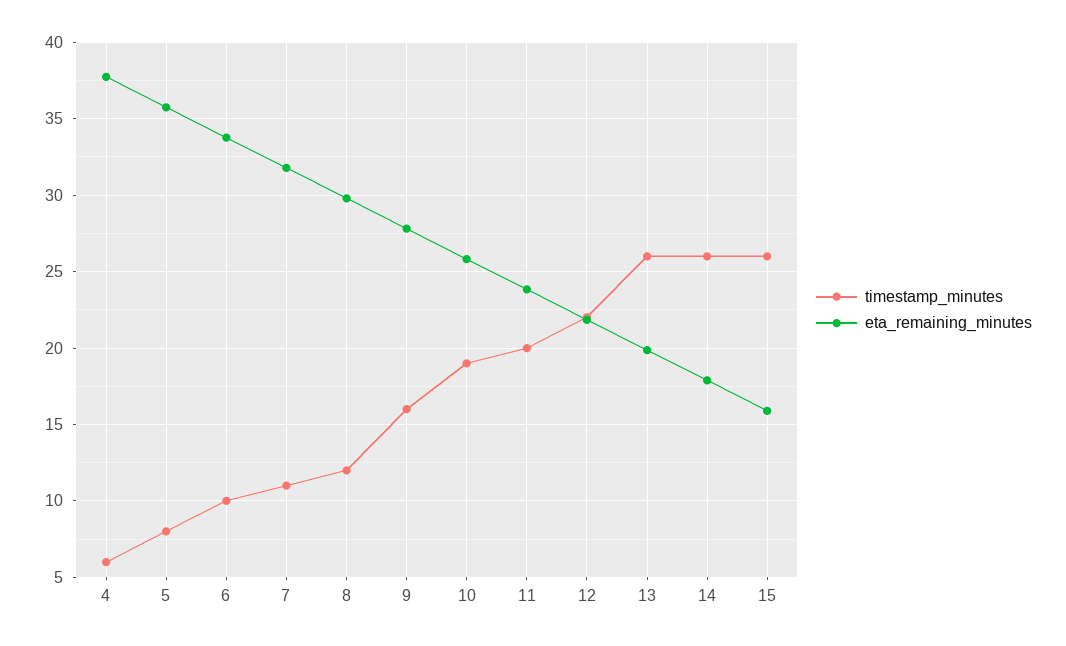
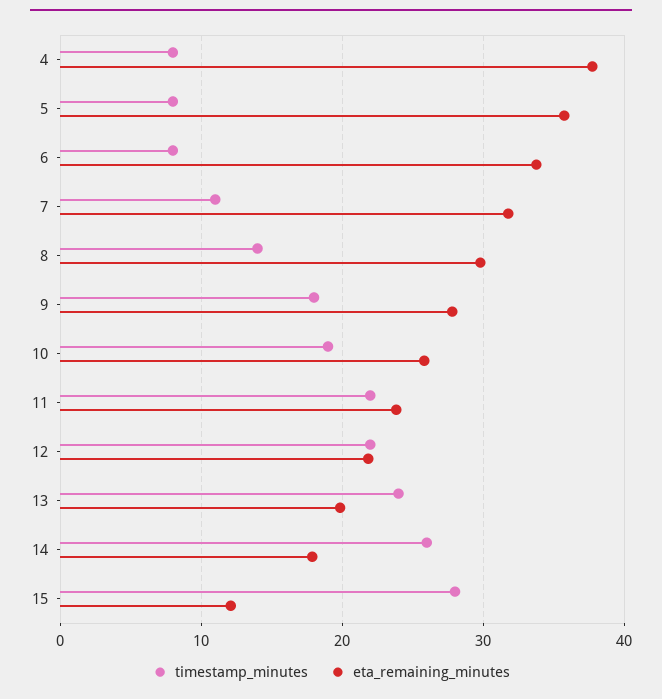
  {
    "timestamp_minutes": {
-     "4": 6,
+     "4": 8,
      "5": 8,
-     "6": 10,
+     "6": 8,
      "7": 11,
-     "8": 12,
+     "8": 14,
-     "9": 16,
+     "9": 18,
      "10": 19,
-     "11": 20,
+     "11": 22,
      "12": 22,
-     "13": 26,
+     "13": 24,
      "14": 26,
-     "15": 26
+     "15": 28
    },
    "eta_remaining_minutes": {
      "4": 37.5,
      "5": 36,
      "6": 34,
      "7": 32,
      "8": 30,
      "9": 28,
      "10": 26,
      "11": 24,
      "12": 22,
      "13": 20,
      "14": 18,
-     "15": 16
+     "15": 12
    }
  }

